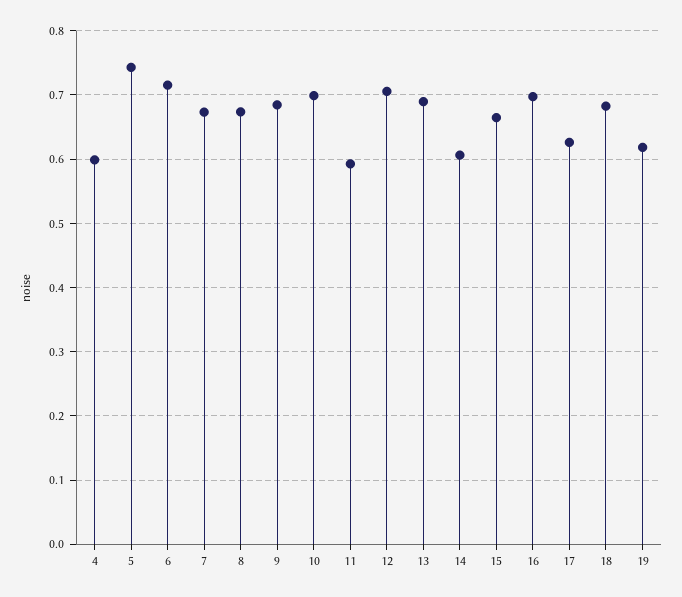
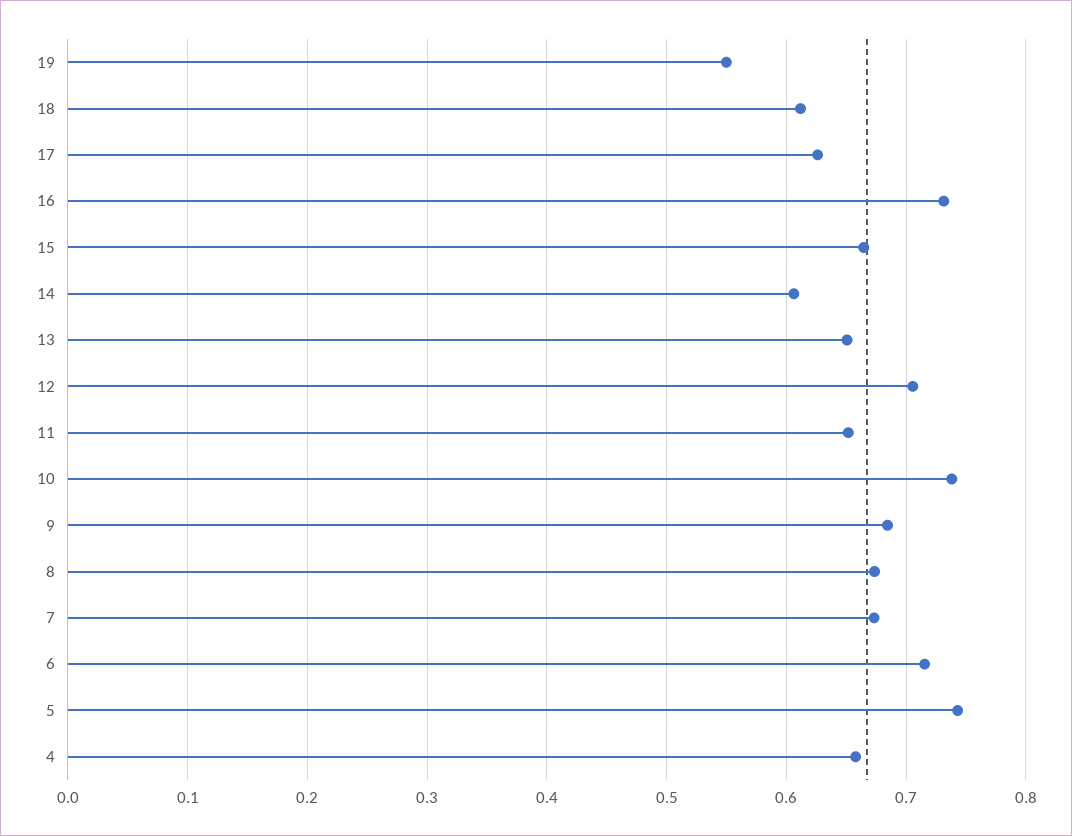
  {
-   "4": 0.6,
+   "4": 0.66,
    "5": 0.74,
    "6": 0.72,
    "7": 0.67,
    "8": 0.67,
    "9": 0.68,
-   "10": 0.7,
+   "10": 0.74,
-   "11": 0.59,
+   "11": 0.65,
    "12": 0.71,
-   "13": 0.69,
+   "13": 0.65,
    "14": 0.61,
    "15": 0.66,
-   "16": 0.7,
+   "16": 0.73,
    "17": 0.63,
-   "18": 0.68,
+   "18": 0.61,
-   "19": 0.62
+   "19": 0.55
  }

